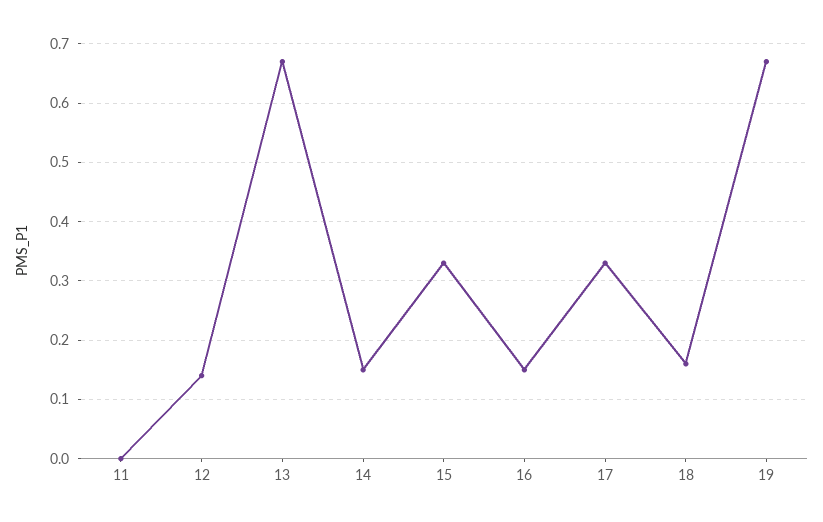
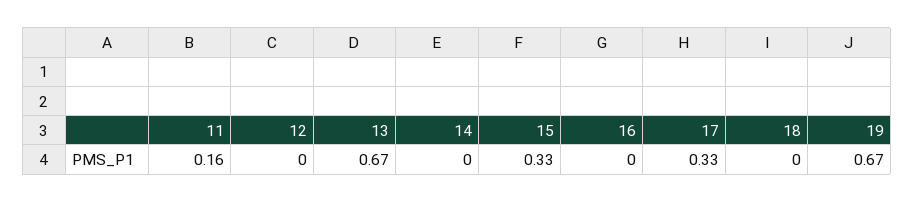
  {
-   "11": 0,
+   "11": 0.16,
-   "12": 0.15,
+   "12": 0,
    "13": 0.67,
-   "14": 0.15,
+   "14": 0,
    "15": 0.33,
-   "16": 0.15,
+   "16": 0,
    "17": 0.33,
-   "18": 0.15,
+   "18": 0,
    "19": 0.67
  }

